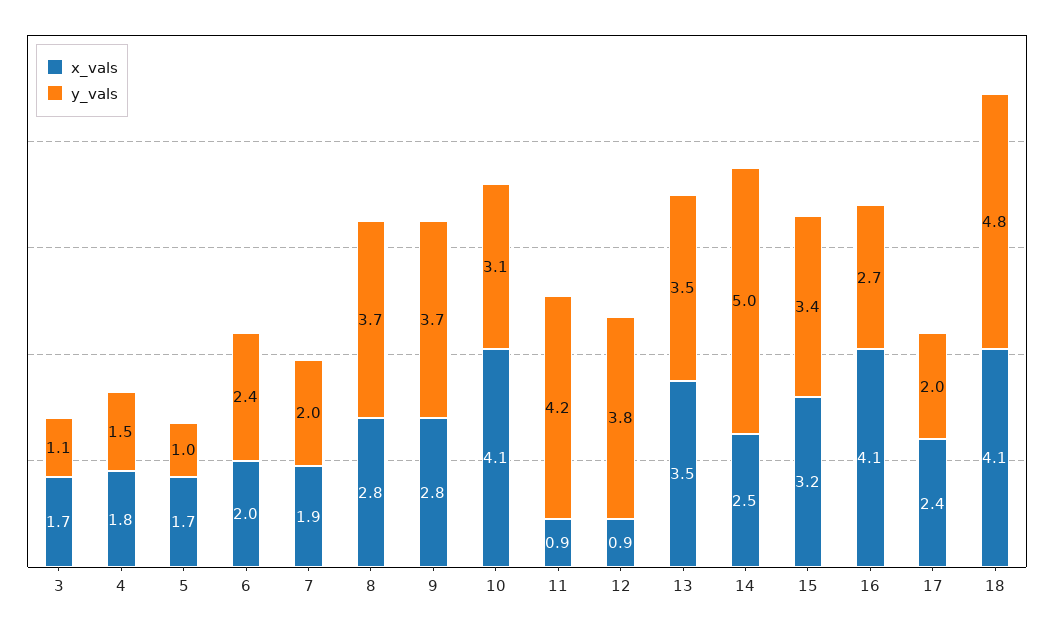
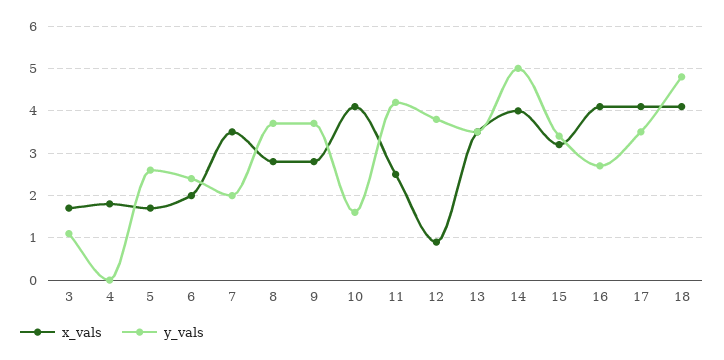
  {
    "x_vals": {
      "3": 1.7,
      "4": 1.8,
      "5": 1.7,
      "6": 2,
-     "7": 1.9,
+     "7": 3.5,
      "8": 2.8,
      "9": 2.8,
      "10": 4.1,
-     "11": 0.9,
+     "11": 2.5,
      "12": 0.9,
      "13": 3.5,
-     "14": 2.5,
+     "14": 4,
      "15": 3.2,
      "16": 4.1,
-     "17": 2.4,
+     "17": 4,
      "18": 4.1
    },
    "y_vals": {
      "3": 1.1,
-     "4": 1.5,
+     "4": 0,
-     "5": 1,
+     "5": 2.5,
      "6": 2.4,
      "7": 2,
      "8": 3.7,
      "9": 3.7,
-     "10": 3.1,
+     "10": 1.5,
      "11": 4.2,
      "12": 3.8,
      "13": 3.5,
      "14": 5,
      "15": 3.4,
      "16": 2.7,
-     "17": 2,
+     "17": 3.5,
      "18": 4.8
    }
  }

